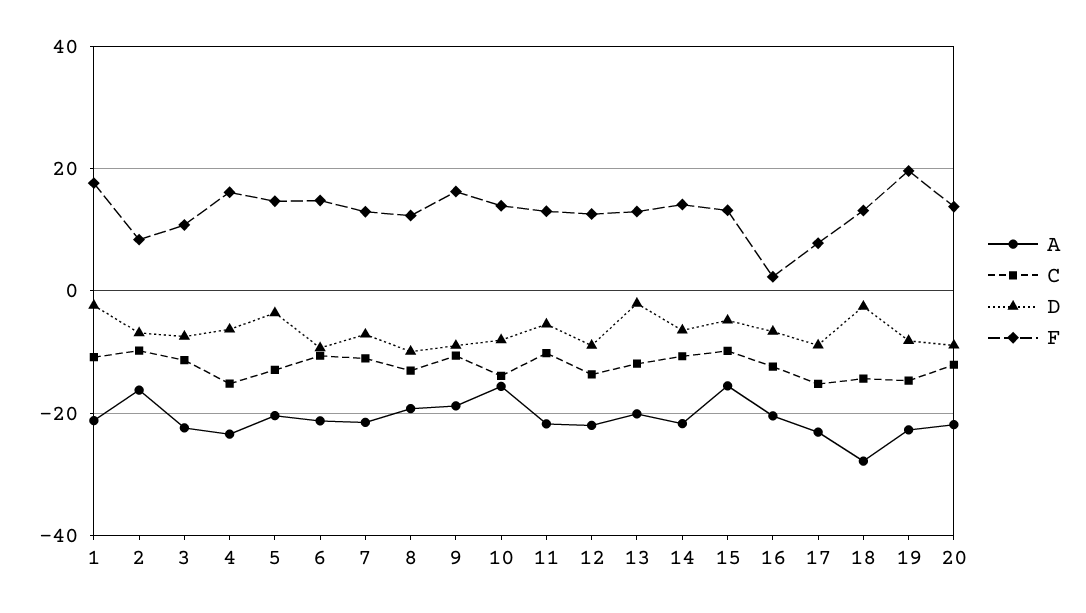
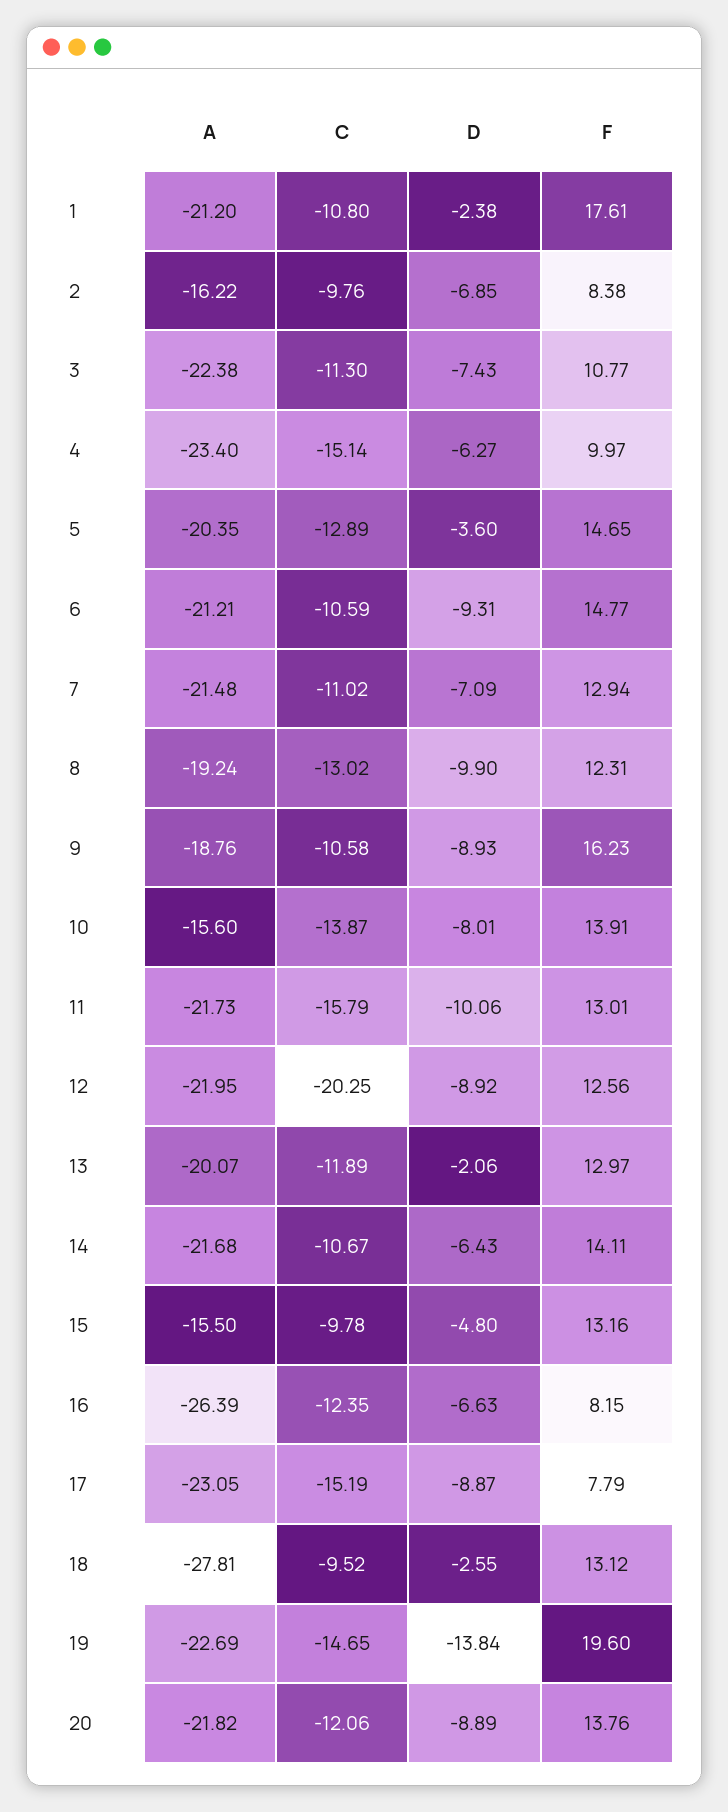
  {
    "A": {
      "1": -21.2,
      "2": -16.22,
      "3": -22.38,
      "4": -23.4,
      "5": -20.35,
      "6": -21.21,
      "7": -21.48,
      "8": -19.24,
      "9": -18.76,
      "10": -15.6,
      "11": -21.73,
      "12": -21.95,
      "13": -20.07,
      "14": -21.68,
      "15": -15.5,
-     "16": -20,
+     "16": -26.39,
      "17": -23.05,
      "18": -27.81,
      "19": -22.69,
      "20": -21.82
    },
    "C": {
      "1": -10.8,
      "2": -9.76,
      "3": -11.3,
      "4": -15.14,
      "5": -12.89,
      "6": -10.59,
      "7": -11.02,
      "8": -13.02,
      "9": -10.58,
      "10": -13.87,
-     "11": -10,
+     "11": -15.79,
-     "12": -14,
+     "12": -20.25,
      "13": -11.89,
      "14": -10.67,
      "15": -9.78,
      "16": -12.35,
      "17": -15.19,
-     "18": -14,
+     "18": -9.52,
      "19": -14.65,
      "20": -12.06
    },
    "D": {
      "1": -2.38,
      "2": -6.85,
      "3": -7.43,
      "4": -6.27,
      "5": -3.6,
      "6": -9.31,
      "7": -7.09,
      "8": -9.9,
      "9": -8.93,
      "10": -8.01,
-     "11": -6,
+     "11": -10.06,
      "12": -8.92,
      "13": -2.06,
      "14": -6.43,
      "15": -4.8,
      "16": -6.63,
      "17": -8.87,
      "18": -2.55,
-     "19": -8,
+     "19": -13.84,
      "20": -8.89
    },
    "F": {
      "1": 17.61,
      "2": 8.38,
      "3": 10.77,
-     "4": 16,
+     "4": 9.97,
      "5": 14.65,
      "6": 14.77,
      "7": 12.94,
      "8": 12.31,
      "9": 16.23,
      "10": 13.91,
      "11": 13.01,
      "12": 12.56,
      "13": 12.97,
      "14": 14.11,
      "15": 13.16,
-     "16": 2,
+     "16": 8.15,
      "17": 7.79,
      "18": 13.12,
      "19": 19.6,
      "20": 13.76
    }
  }

